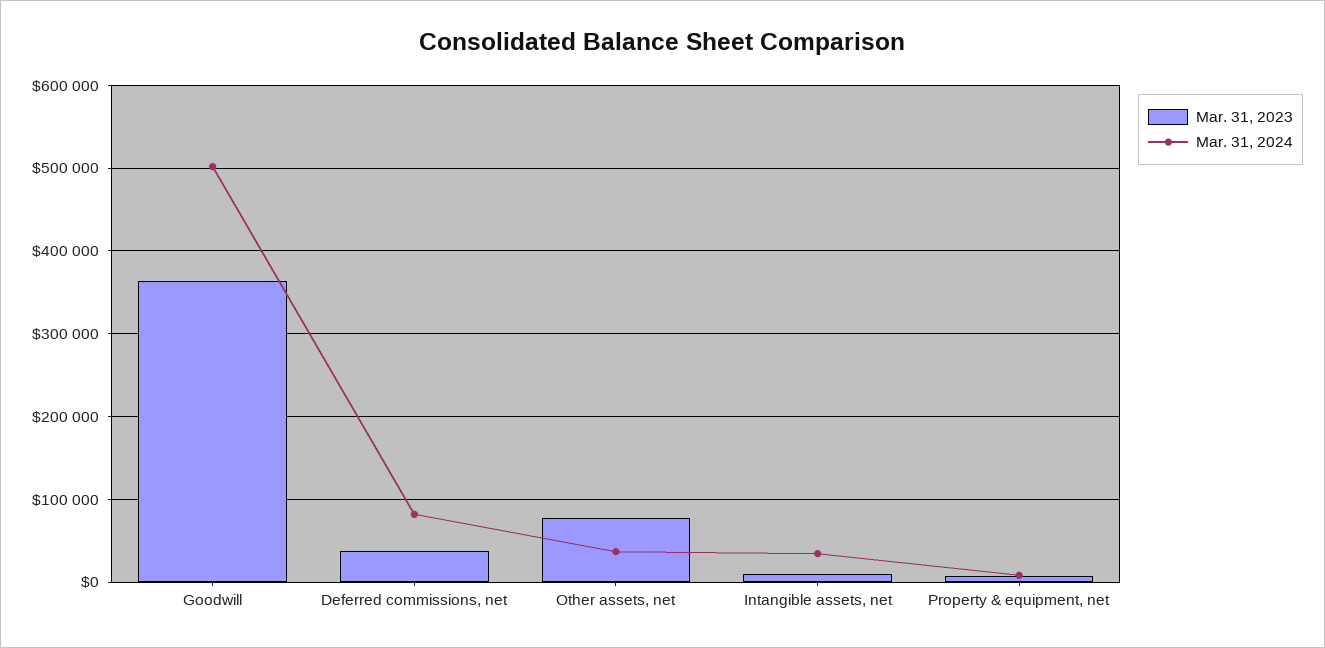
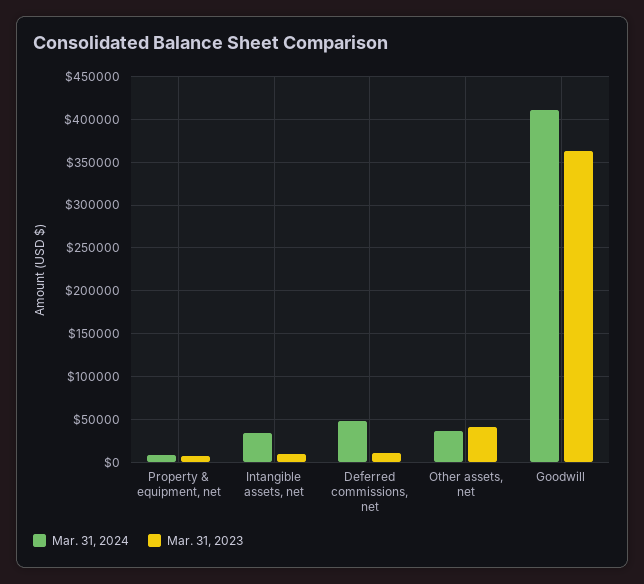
  {
    "Mar. 31, 2023": {
      "Goodwill": 360000,
-     "Deferred commissions, net": 40000,
+     "Deferred commissions, net": 10000,
-     "Other assets, net": 80000,
+     "Other assets, net": 40000,
      "Intangible assets, net": 10000,
      "Property & equipment, net": 10000
    },
    "Mar. 31, 2024": {
-     "Goodwill": 500000,
+     "Goodwill": 410000,
-     "Deferred commissions, net": 80000,
+     "Deferred commissions, net": 50000,
      "Other assets, net": 40000,
      "Intangible assets, net": 30000,
      "Property & equipment, net": 10000
    }
  }

